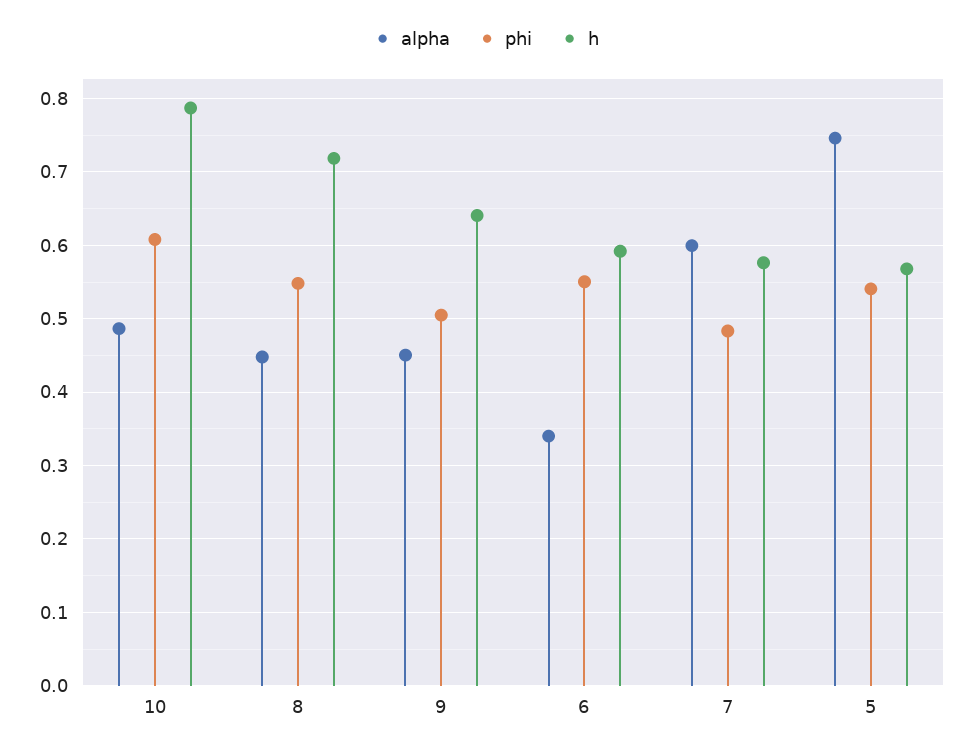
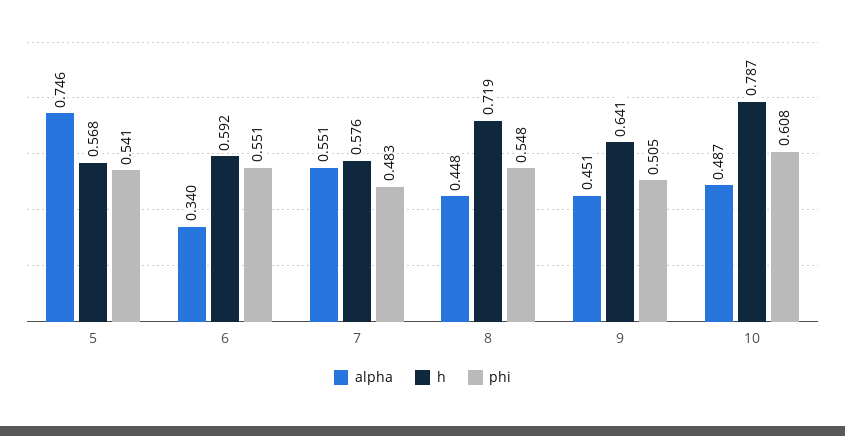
  {
    "alpha": {
      "10": 0.487,
      "8": 0.448,
      "9": 0.451,
      "6": 0.34,
-     "7": 0.6,
+     "7": 0.551,
      "5": 0.746
    },
    "phi": {
      "10": 0.608,
      "8": 0.548,
      "9": 0.505,
      "6": 0.551,
      "7": 0.483,
      "5": 0.541
    },
    "h": {
      "10": 0.787,
      "8": 0.719,
      "9": 0.641,
      "6": 0.592,
      "7": 0.576,
      "5": 0.568
    }
  }

